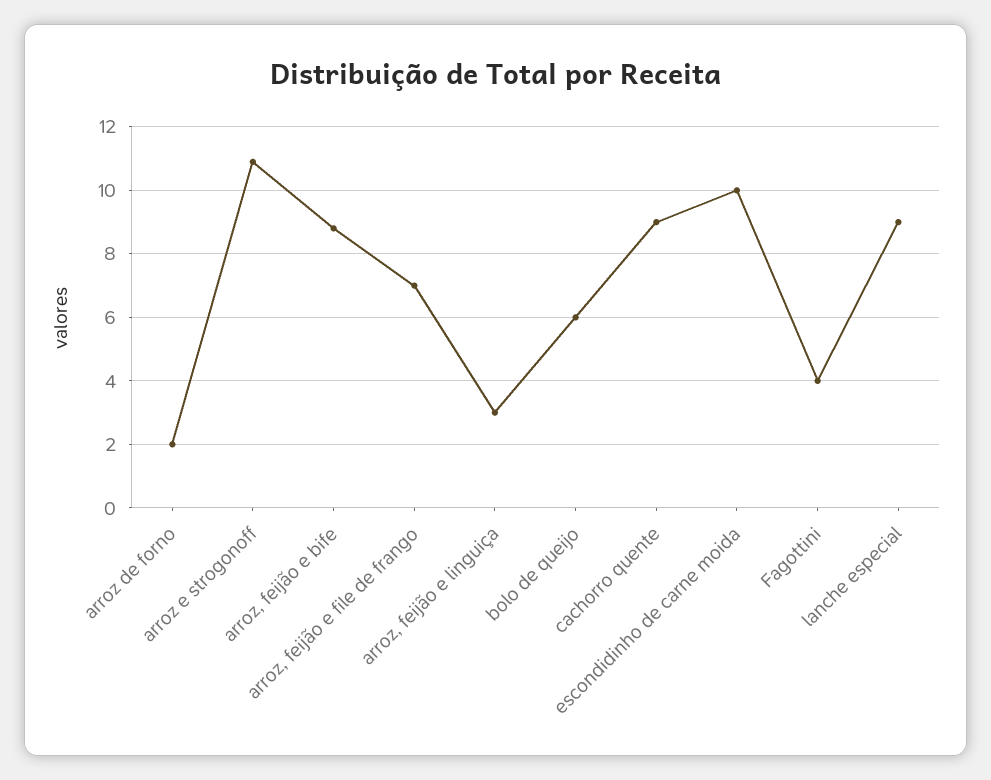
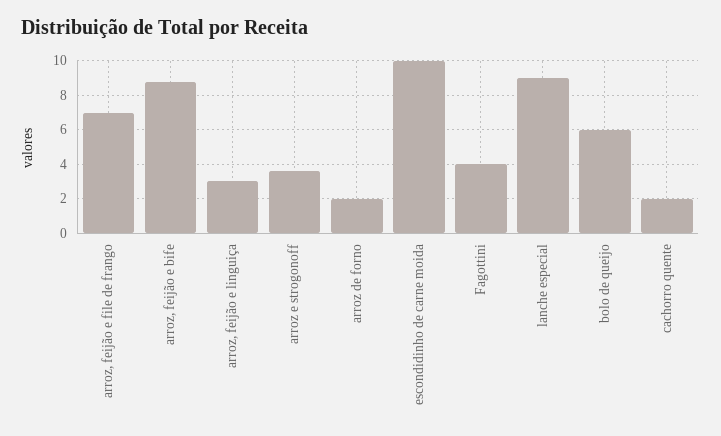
  {
    "arroz de forno": 2,
-   "arroz e strogonoff": 11,
+   "arroz e strogonoff": 3.5,
    "arroz, feijão e bife": 9,
    "arroz, feijão e file de frango": 7,
    "arroz, feijão e linguiça": 3,
    "bolo de queijo": 6,
-   "cachorro quente": 9,
+   "cachorro quente": 2,
    "escondidinho de carne moida": 10,
    "Fagottini": 4,
    "lanche especial": 9
  }

